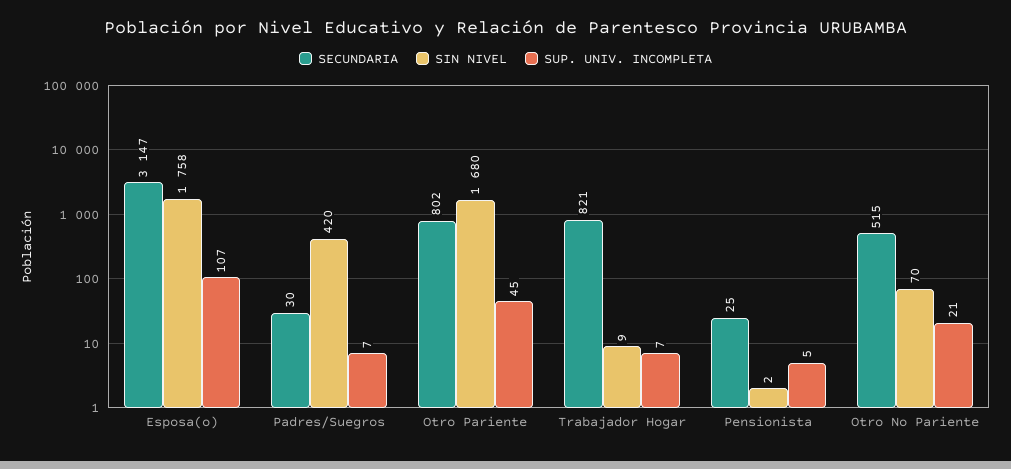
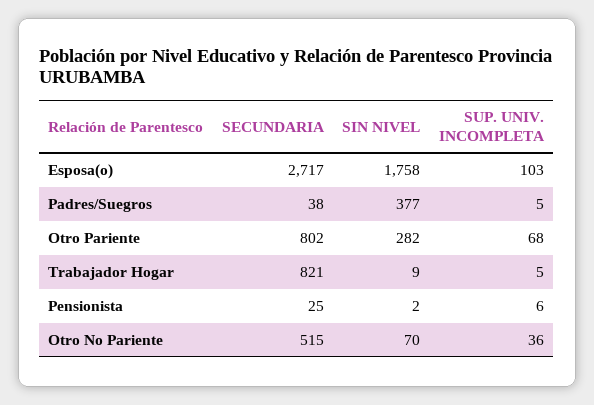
  {
    "SECUNDARIA": {
-     "Esposa(o)": 3147,
+     "Esposa(o)": 2717,
-     "Padres/Suegros": 30,
+     "Padres/Suegros": 38,
      "Otro Pariente": 802,
      "Trabajador Hogar": 821,
      "Pensionista": 25,
      "Otro No Pariente": 515
    },
    "SIN NIVEL": {
      "Esposa(o)": 1758,
-     "Padres/Suegros": 420,
+     "Padres/Suegros": 377,
-     "Otro Pariente": 1680,
+     "Otro Pariente": 282,
      "Trabajador Hogar": 9,
      "Pensionista": 2,
      "Otro No Pariente": 70
    },
    "SUP. UNIV. INCOMPLETA": {
-     "Esposa(o)": 107,
+     "Esposa(o)": 103,
-     "Padres/Suegros": 7,
+     "Padres/Suegros": 5,
-     "Otro Pariente": 45,
+     "Otro Pariente": 68,
-     "Trabajador Hogar": 7,
+     "Trabajador Hogar": 5,
-     "Pensionista": 5,
+     "Pensionista": 6,
-     "Otro No Pariente": 21
+     "Otro No Pariente": 36
    }
  }

